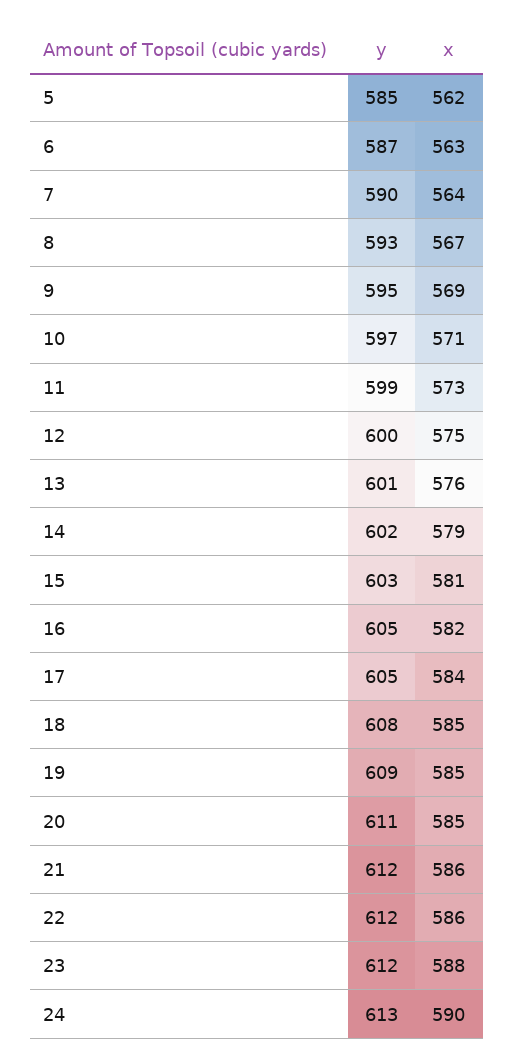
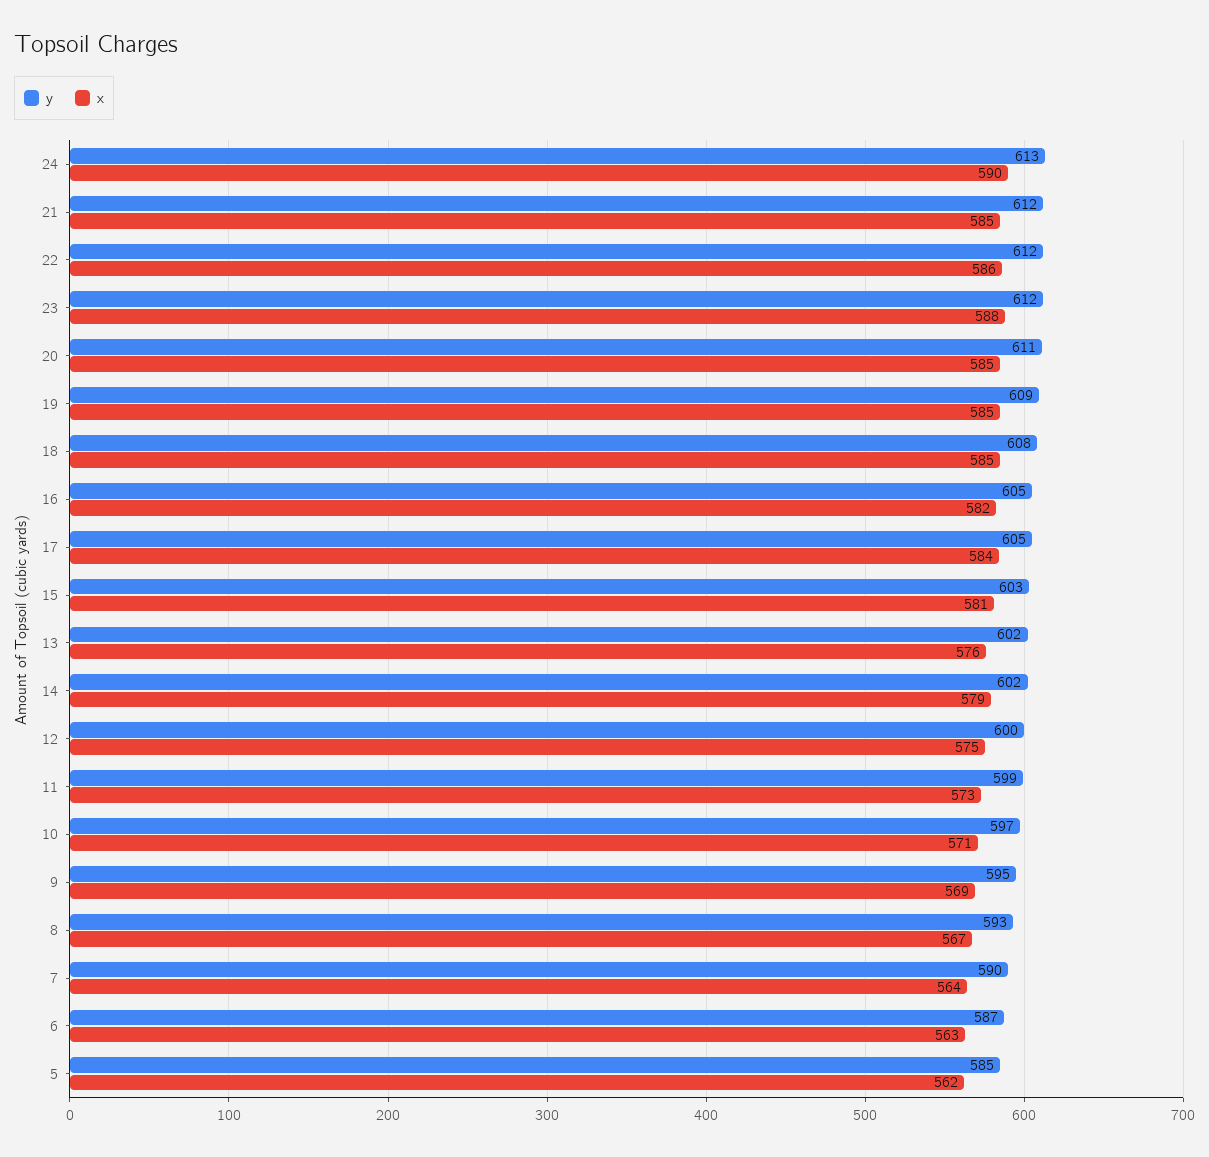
  {
    "y": {
      "5": 585,
      "6": 587,
      "7": 590,
      "8": 593,
      "9": 595,
      "10": 597,
      "11": 599,
      "12": 600,
-     "13": 601,
+     "13": 602,
      "14": 602,
      "15": 603,
      "16": 605,
      "17": 605,
      "18": 608,
      "19": 609,
      "20": 611,
      "21": 612,
      "22": 612,
      "23": 612,
      "24": 613
    },
    "x": {
      "5": 562,
      "6": 563,
      "7": 564,
      "8": 567,
      "9": 569,
      "10": 571,
      "11": 573,
      "12": 575,
      "13": 576,
      "14": 579,
      "15": 581,
      "16": 582,
      "17": 584,
      "18": 585,
      "19": 585,
      "20": 585,
-     "21": 586,
+     "21": 585,
      "22": 586,
      "23": 588,
      "24": 590
    }
  }

